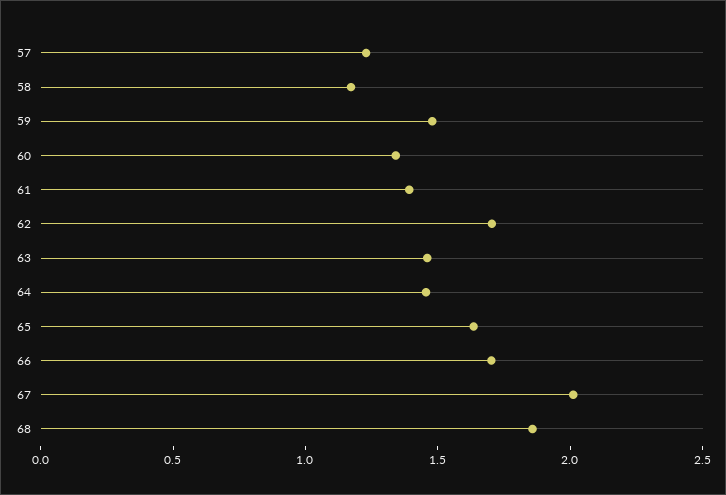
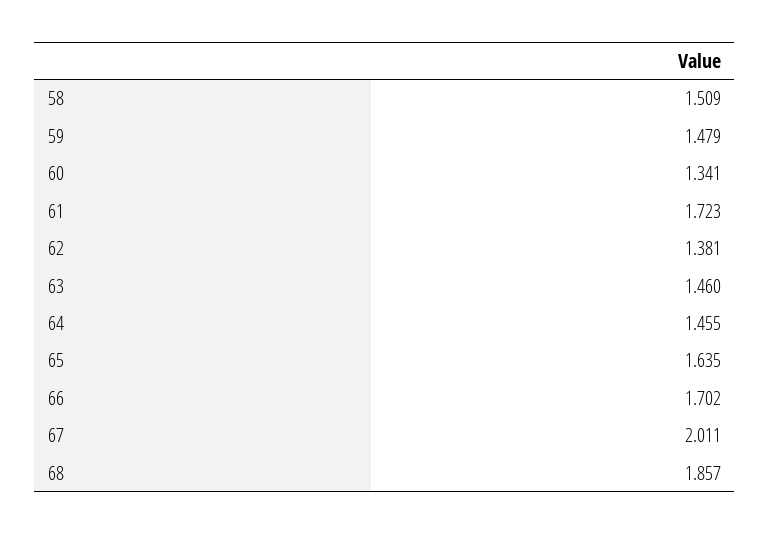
  {
-   "57": 1.2,
-   "58": 1.2,
+   "58": 1.509,
    "59": 1.479,
    "60": 1.341,
-   "61": 1.4,
+   "61": 1.723,
-   "62": 1.7,
+   "62": 1.381,
    "63": 1.46,
    "64": 1.455,
    "65": 1.635,
    "66": 1.702,
    "67": 2.011,
    "68": 1.857
  }

